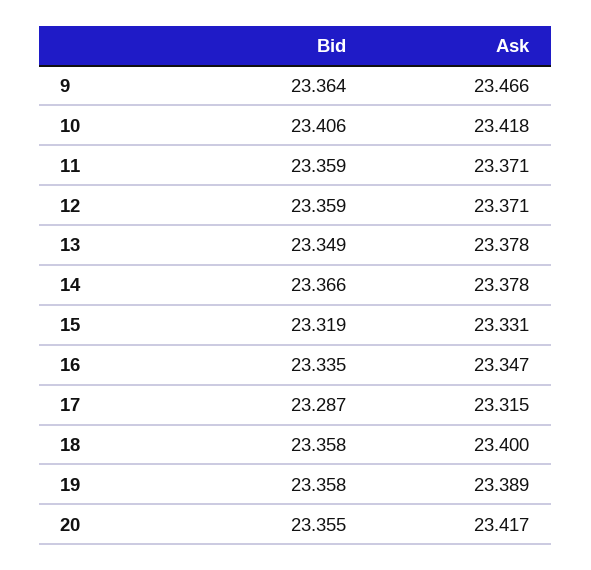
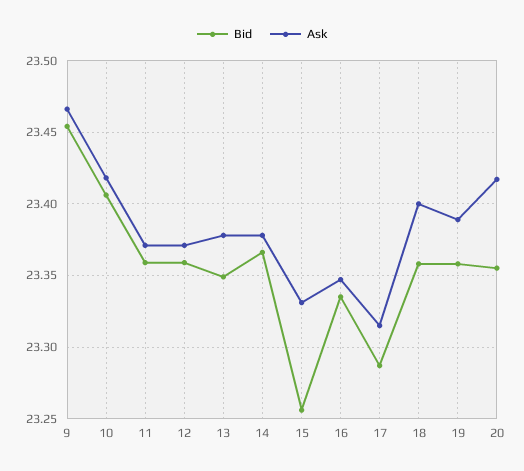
  {
    "Bid": {
-     "9": 23.364,
+     "9": 23.455,
      "10": 23.406,
      "11": 23.359,
      "12": 23.359,
      "13": 23.349,
      "14": 23.366,
-     "15": 23.319,
+     "15": 23.255,
      "16": 23.335,
      "17": 23.287,
      "18": 23.358,
      "19": 23.358,
      "20": 23.355
    },
    "Ask": {
      "9": 23.466,
      "10": 23.418,
      "11": 23.371,
      "12": 23.371,
      "13": 23.378,
      "14": 23.378,
      "15": 23.331,
      "16": 23.347,
      "17": 23.315,
      "18": 23.4,
      "19": 23.389,
      "20": 23.417
    }
  }

